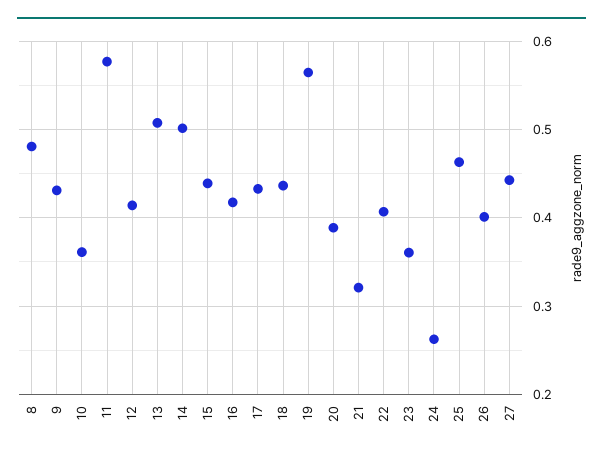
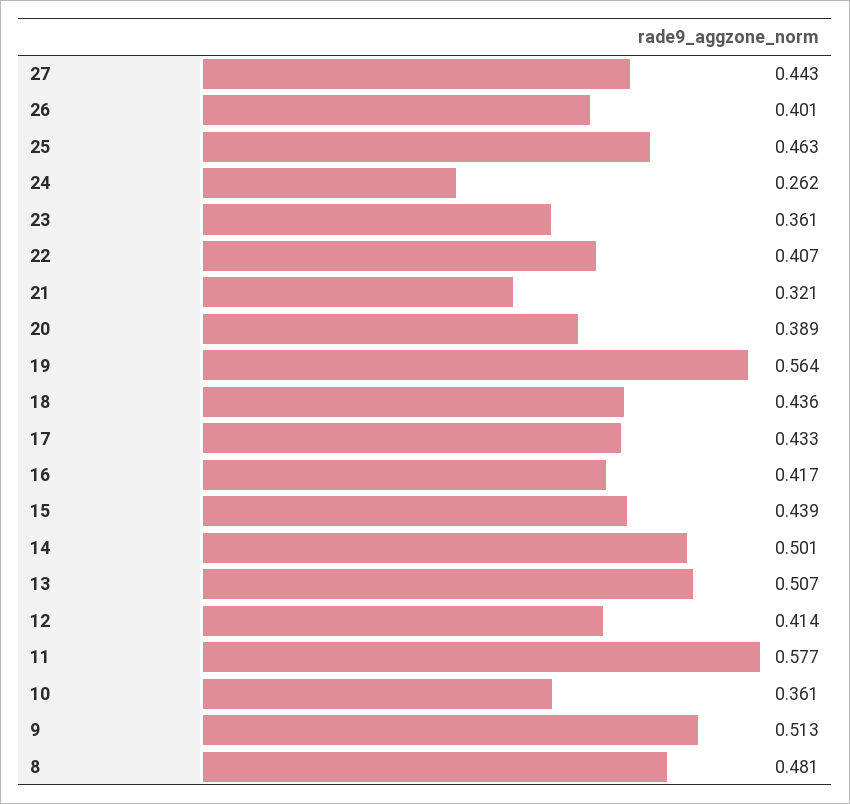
  {
    "8": 0.481,
-   "9": 0.43,
+   "9": 0.513,
    "10": 0.361,
    "11": 0.577,
    "12": 0.414,
    "13": 0.507,
    "14": 0.501,
    "15": 0.439,
    "16": 0.417,
    "17": 0.433,
    "18": 0.436,
    "19": 0.564,
    "20": 0.389,
    "21": 0.321,
    "22": 0.407,
    "23": 0.361,
    "24": 0.262,
    "25": 0.463,
    "26": 0.401,
    "27": 0.443
  }

